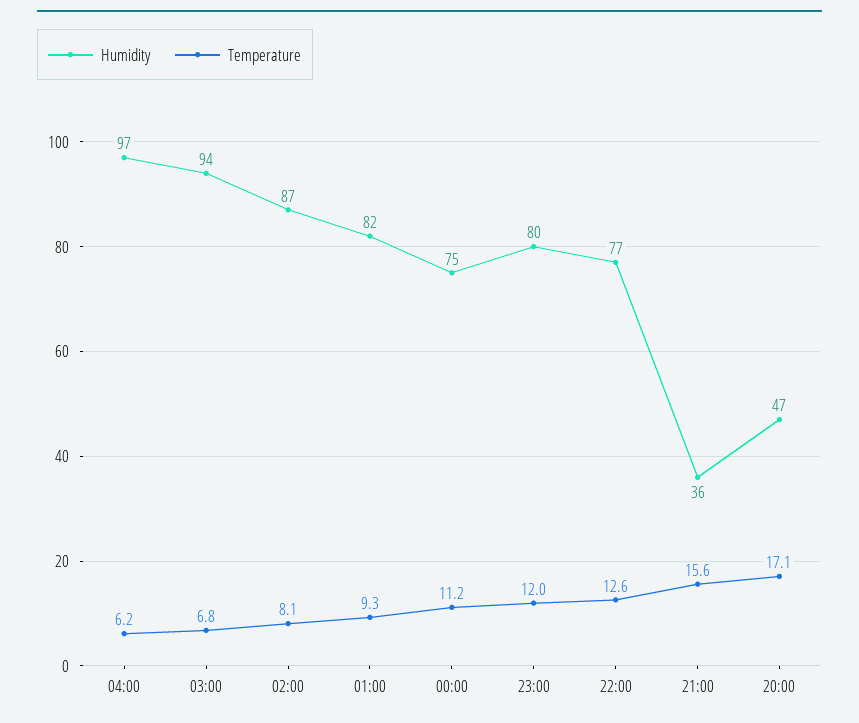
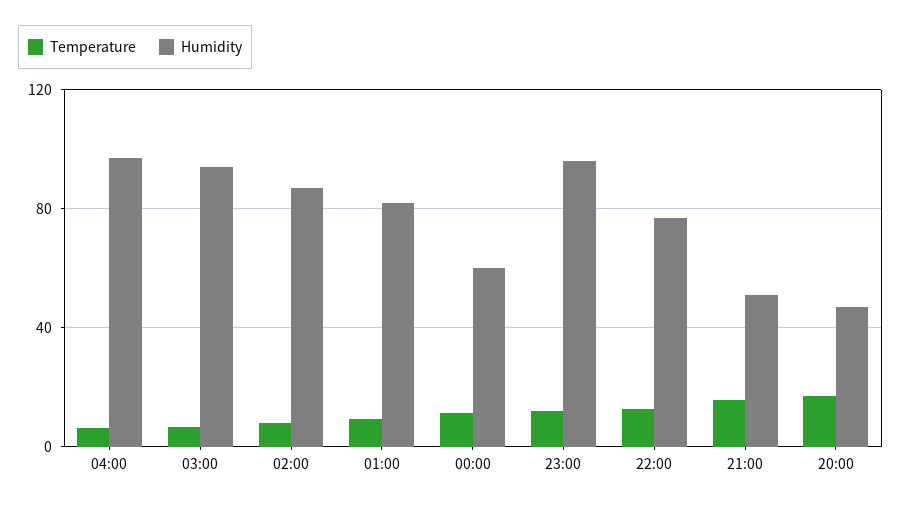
  {
    "Humidity": {
      "04:00": 97,
      "03:00": 94,
      "02:00": 87,
      "01:00": 82,
-     "00:00": 75,
+     "00:00": 60,
-     "23:00": 80,
+     "23:00": 95,
      "22:00": 77,
-     "21:00": 36,
+     "21:00": 50,
      "20:00": 47
    },
    "Temperature": {
      "04:00": 6.2,
      "03:00": 6.8,
      "02:00": 8.1,
      "01:00": 9.3,
      "00:00": 11.2,
      "23:00": 12,
      "22:00": 12.6,
      "21:00": 15.6,
      "20:00": 17.1
    }
  }

